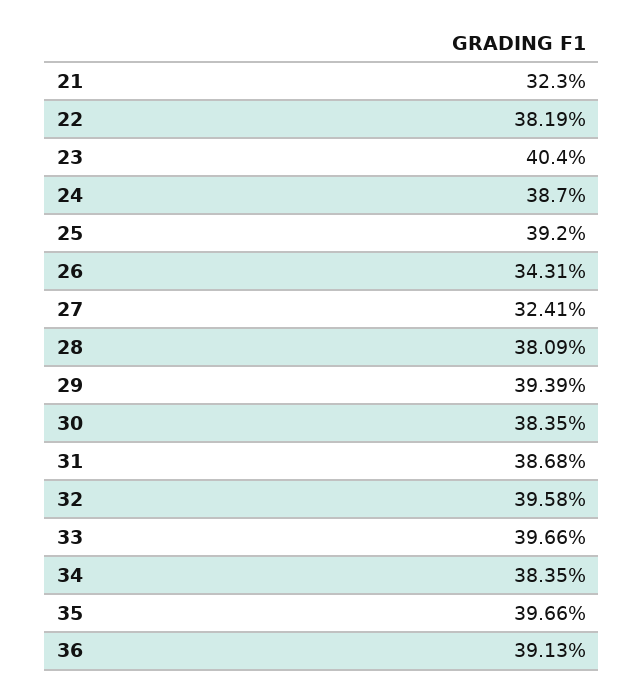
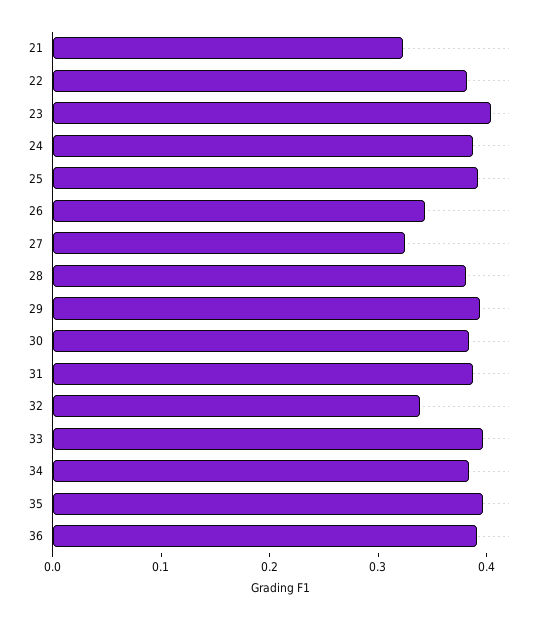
  {
    "21": 0.323,
    "22": 0.3819,
    "23": 0.404,
    "24": 0.387,
    "25": 0.392,
    "26": 0.3431,
    "27": 0.3241,
    "28": 0.3809,
    "29": 0.3939,
    "30": 0.3835,
    "31": 0.3868,
-   "32": 0.3958,
+   "32": 0.34,
    "33": 0.3966,
    "34": 0.3835,
    "35": 0.3966,
    "36": 0.3913
  }

